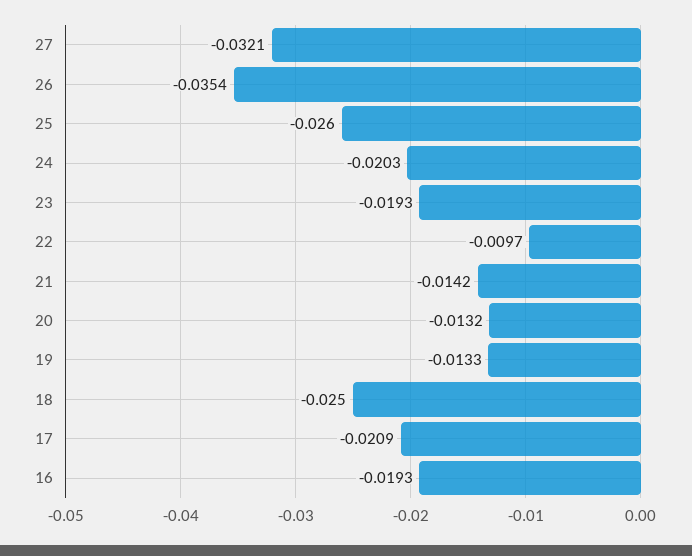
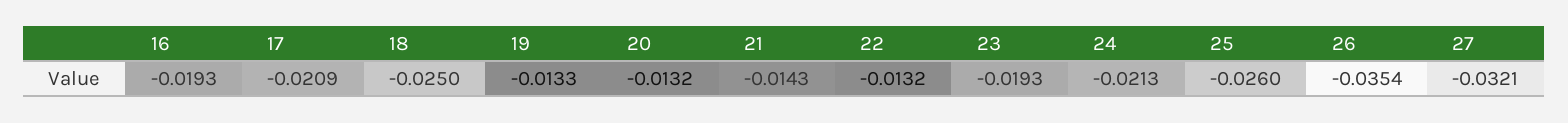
  {
    "27": -0.0321,
    "26": -0.0354,
    "25": -0.026,
-   "24": -0.0203,
+   "24": -0.0213,
    "23": -0.0193,
-   "22": -0.0097,
+   "22": -0.0132,
-   "21": -0.0142,
+   "21": -0.0143,
    "20": -0.0132,
    "19": -0.0133,
    "18": -0.025,
    "17": -0.0209,
    "16": -0.0193
  }

